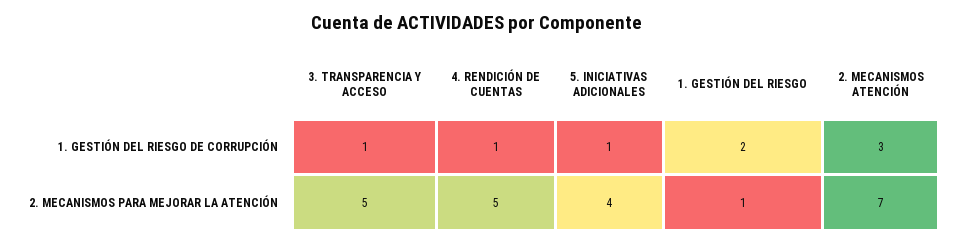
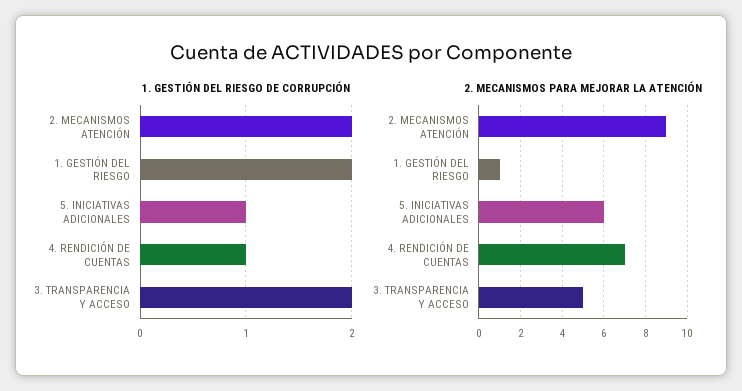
  {
    "1. GESTIÓN DEL RIESGO DE CORRUPCIÓN": {
-     "3. TRANSPARENCIA Y ACCESO": 1,
+     "3. TRANSPARENCIA Y ACCESO": 2,
      "4. RENDICIÓN DE CUENTAS": 1,
      "5. INICIATIVAS ADICIONALES": 1,
      "1. GESTIÓN DEL RIESGO": 2,
-     "2. MECANISMOS ATENCIÓN": 3
+     "2. MECANISMOS ATENCIÓN": 2
    },
    "2. MECANISMOS PARA MEJORAR LA ATENCIÓN": {
      "3. TRANSPARENCIA Y ACCESO": 5,
-     "4. RENDICIÓN DE CUENTAS": 5,
+     "4. RENDICIÓN DE CUENTAS": 7,
-     "5. INICIATIVAS ADICIONALES": 4,
+     "5. INICIATIVAS ADICIONALES": 6,
      "1. GESTIÓN DEL RIESGO": 1,
-     "2. MECANISMOS ATENCIÓN": 7
+     "2. MECANISMOS ATENCIÓN": 9
    }
  }

